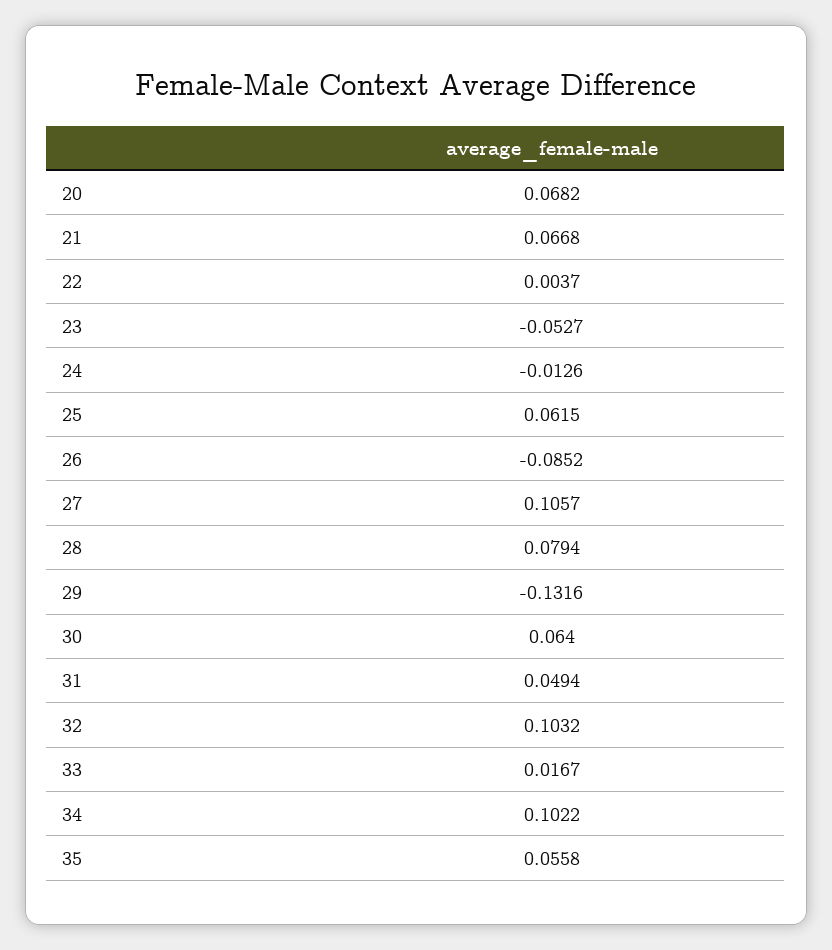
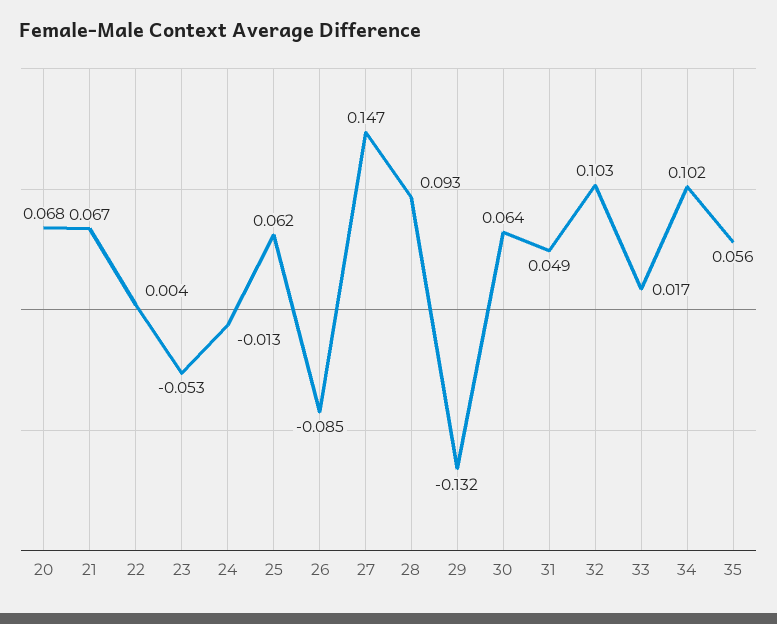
  {
    "20": 0.0682,
    "21": 0.0668,
    "22": 0.0037,
    "23": -0.0527,
    "24": -0.0126,
    "25": 0.0615,
    "26": -0.0852,
-   "27": 0.1057,
+   "27": 0.147,
-   "28": 0.0794,
+   "28": 0.093,
    "29": -0.1316,
    "30": 0.064,
    "31": 0.0494,
    "32": 0.1032,
    "33": 0.0167,
    "34": 0.1022,
    "35": 0.0558
  }

